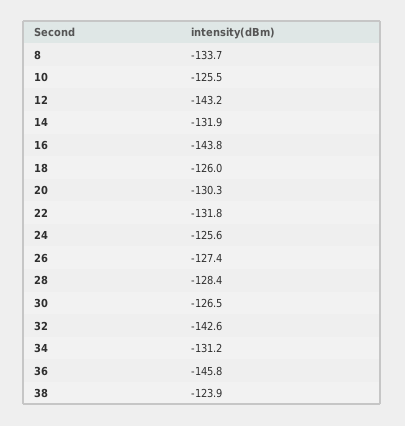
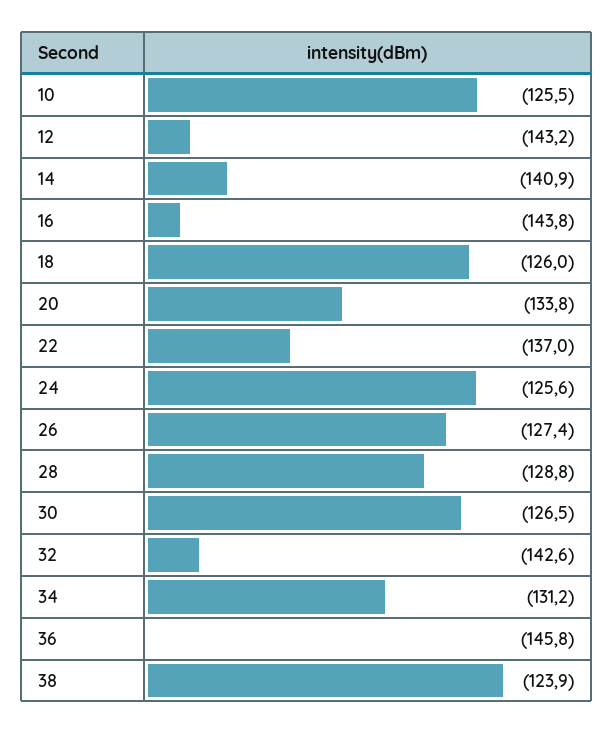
  {
-   "8": -133.7,
    "10": -125.5,
    "12": -143.2,
-   "14": -131.9,
+   "14": -140.9,
    "16": -143.8,
    "18": -126,
-   "20": -130.3,
+   "20": -133.8,
-   "22": -131.8,
+   "22": -137,
    "24": -125.6,
    "26": -127.4,
-   "28": -128.4,
+   "28": -128.8,
    "30": -126.5,
    "32": -142.6,
    "34": -131.2,
    "36": -145.8,
    "38": -123.9
  }

